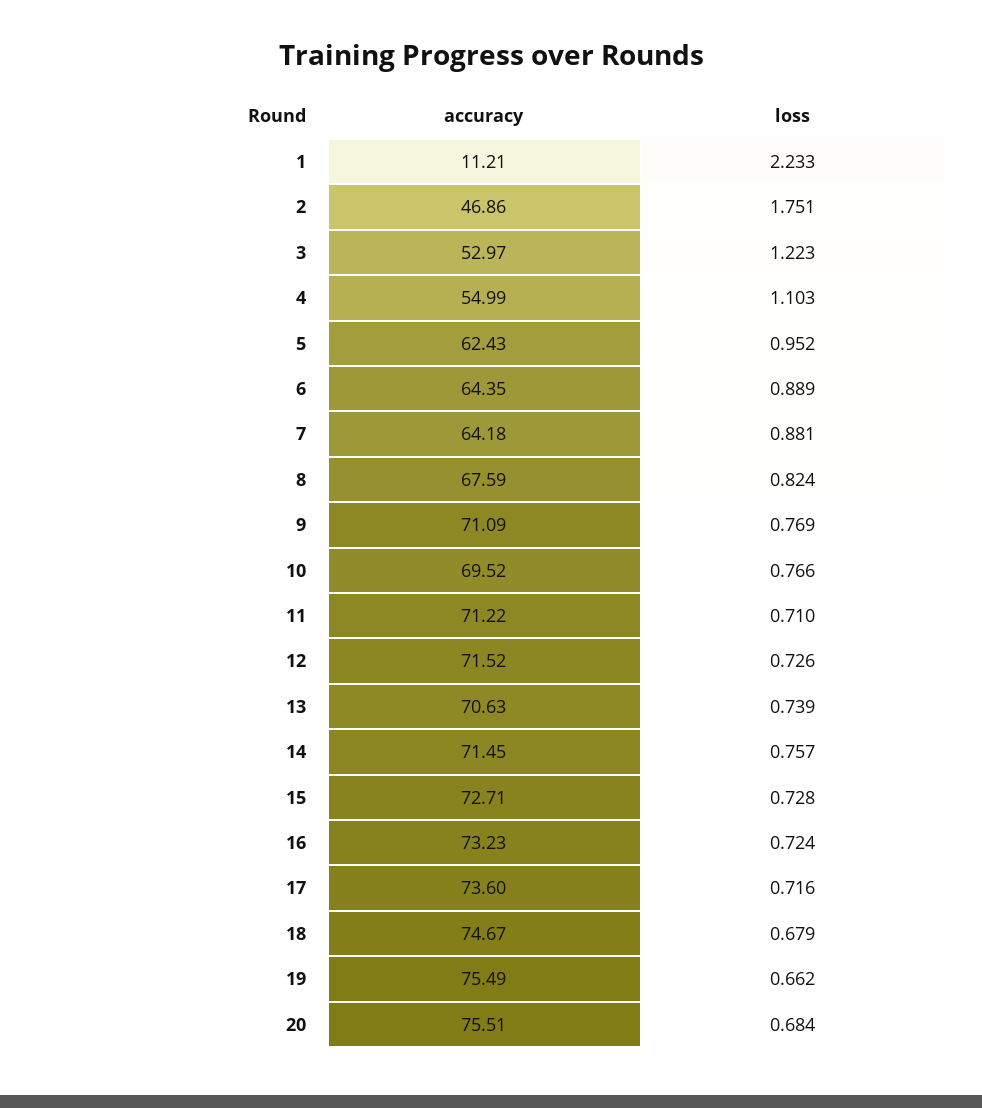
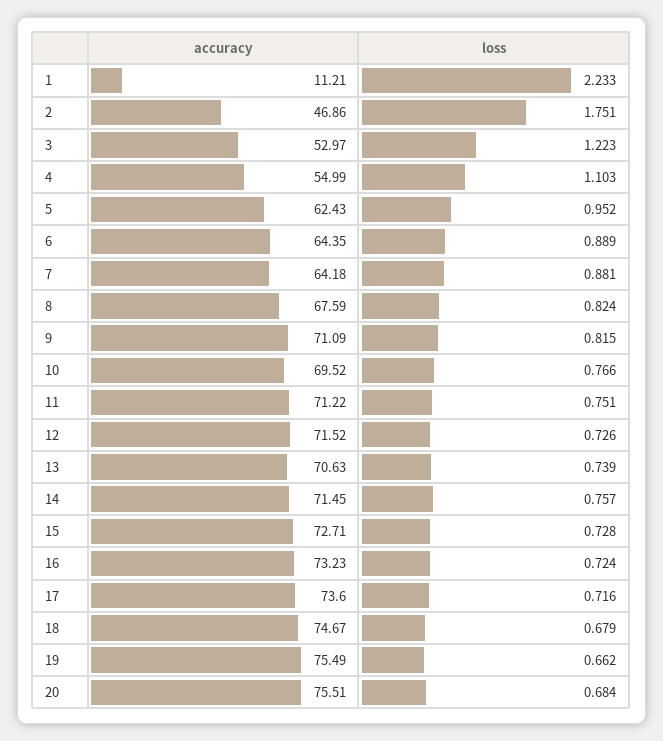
  {
    "accuracy": {
      "1": 11.21,
      "2": 46.86,
      "3": 52.97,
      "4": 54.99,
      "5": 62.43,
      "6": 64.35,
      "7": 64.18,
      "8": 67.59,
      "9": 71.09,
      "10": 69.52,
      "11": 71.22,
      "12": 71.52,
      "13": 70.63,
      "14": 71.45,
      "15": 72.71,
      "16": 73.23,
      "17": 73.6,
      "18": 74.67,
      "19": 75.49,
      "20": 75.51
    },
    "loss": {
      "1": 2.233,
      "2": 1.751,
      "3": 1.223,
      "4": 1.103,
      "5": 0.952,
      "6": 0.889,
      "7": 0.881,
      "8": 0.824,
-     "9": 0.769,
+     "9": 0.815,
      "10": 0.766,
-     "11": 0.71,
+     "11": 0.751,
      "12": 0.726,
      "13": 0.739,
      "14": 0.757,
      "15": 0.728,
      "16": 0.724,
      "17": 0.716,
      "18": 0.679,
      "19": 0.662,
      "20": 0.684
    }
  }

